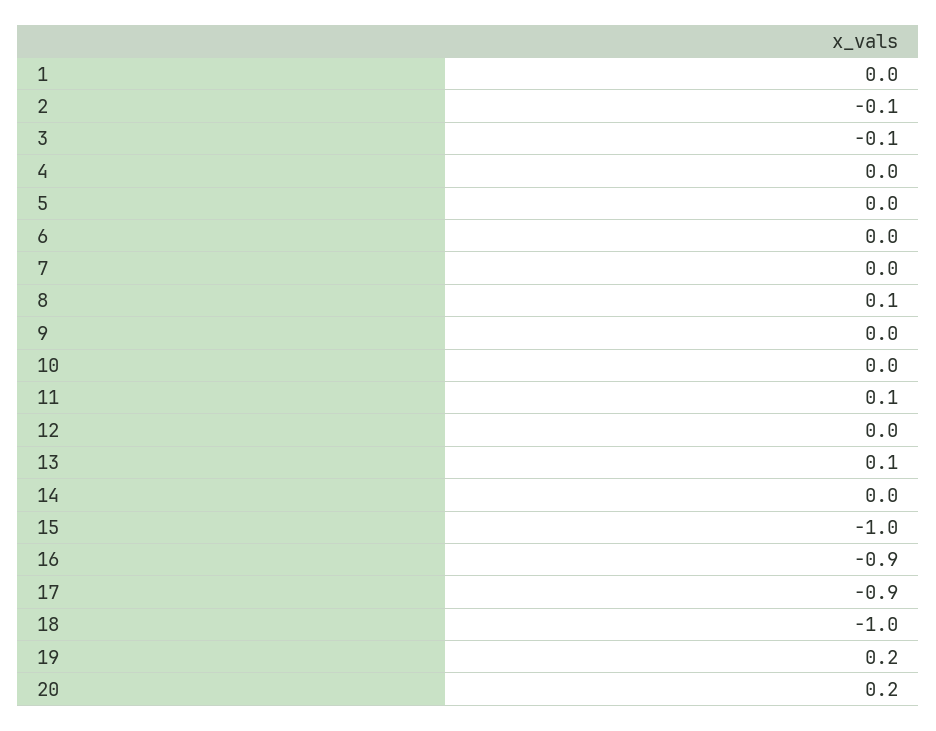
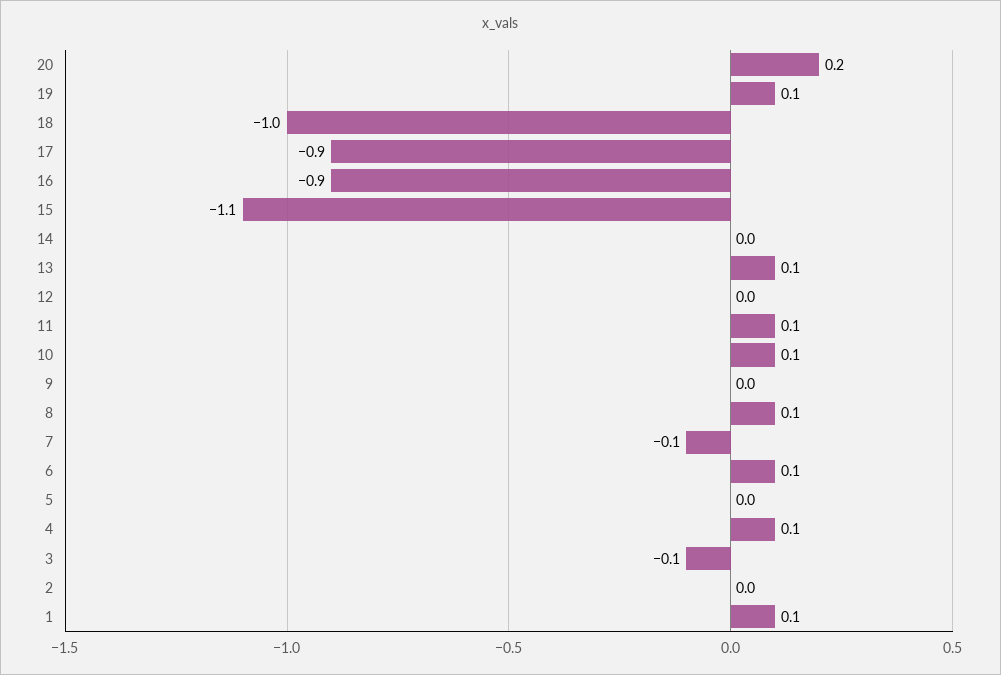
  {
-   "1": 0,
+   "1": 0.1,
-   "2": -0.1,
+   "2": 0,
    "3": -0.1,
-   "4": 0,
+   "4": 0.1,
    "5": 0,
-   "6": 0,
+   "6": 0.1,
-   "7": 0,
+   "7": -0.1,
    "8": 0.1,
    "9": 0,
-   "10": 0,
+   "10": 0.1,
    "11": 0.1,
    "12": 0,
    "13": 0.1,
    "14": 0,
-   "15": -1,
+   "15": -1.1,
    "16": -0.9,
    "17": -0.9,
    "18": -1,
-   "19": 0.2,
+   "19": 0.1,
    "20": 0.2
  }

